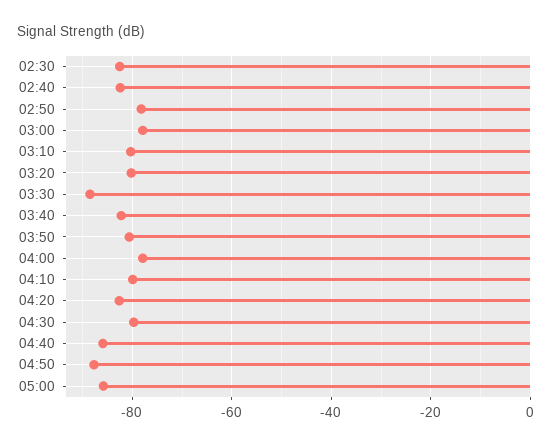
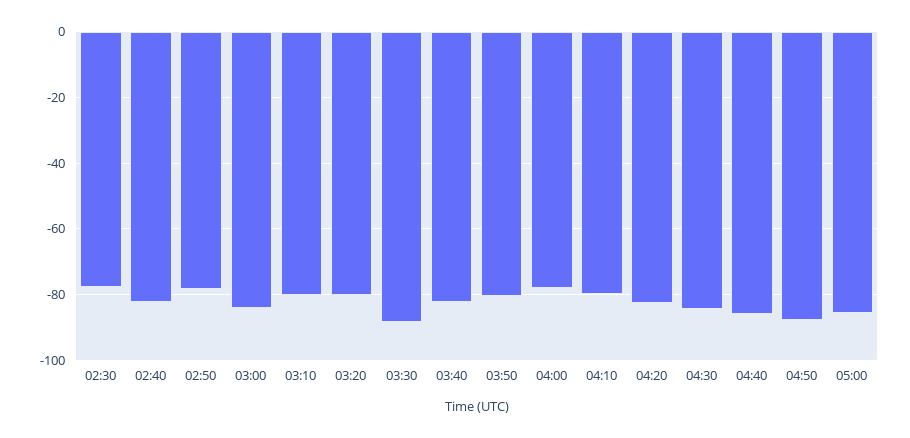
  {
-   "02:30": -82,
+   "02:30": -78,
    "02:40": -82,
    "02:50": -78,
-   "03:00": -78,
+   "03:00": -84,
    "03:10": -80,
    "03:20": -80,
    "03:30": -88,
    "03:40": -82,
    "03:50": -80,
    "04:00": -78,
    "04:10": -80,
    "04:20": -82,
-   "04:30": -80,
+   "04:30": -84,
    "04:40": -86,
    "04:50": -88,
    "05:00": -86
  }

